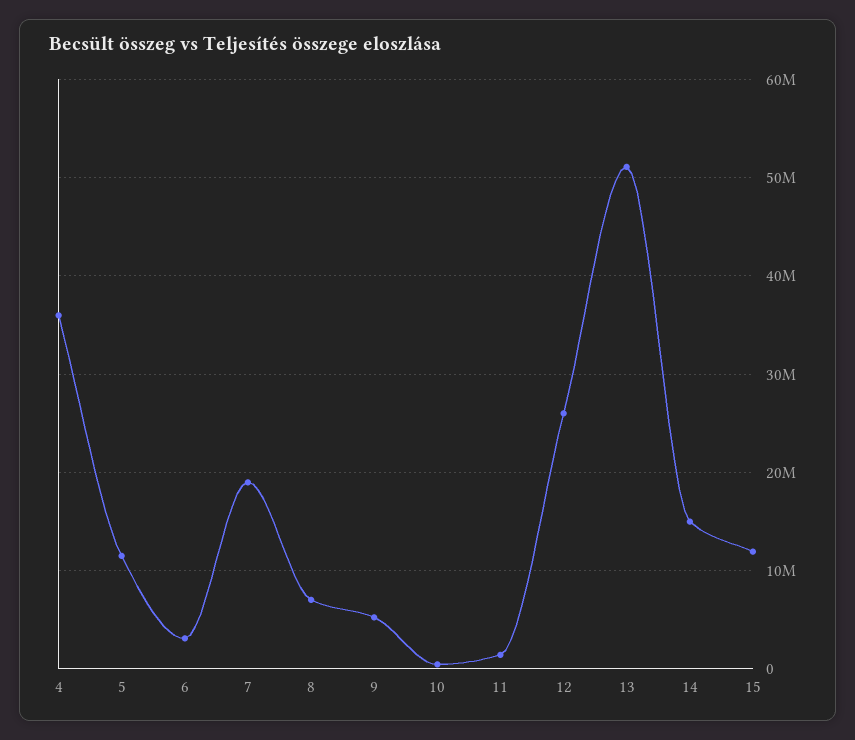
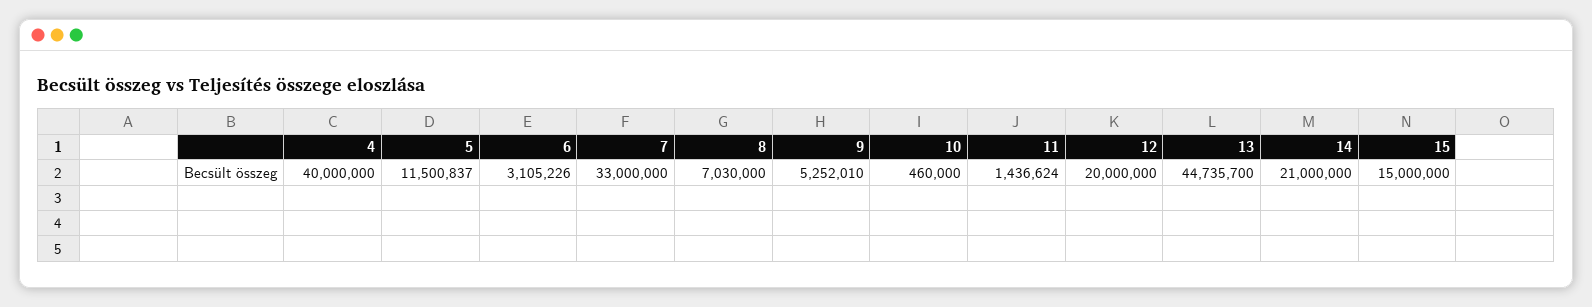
  {
-   "4": 36000000,
+   "4": 40000000,
    "5": 11500837,
    "6": 3105226,
-   "7": 19000000,
+   "7": 33000000,
    "8": 7030000,
    "9": 5252010,
    "10": 460000,
    "11": 1436624,
-   "12": 26000000,
+   "12": 20000000,
-   "13": 51000000,
+   "13": 44735700,
-   "14": 15000000,
+   "14": 21000000,
-   "15": 12000000
+   "15": 15000000
  }

